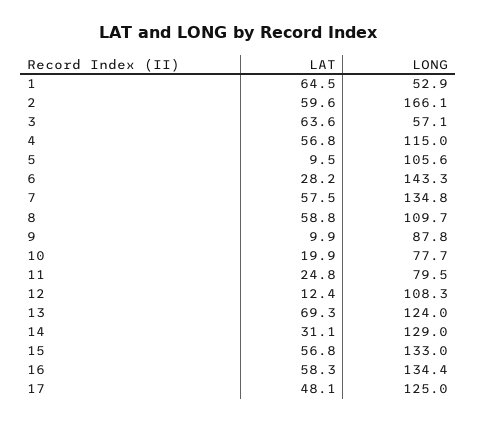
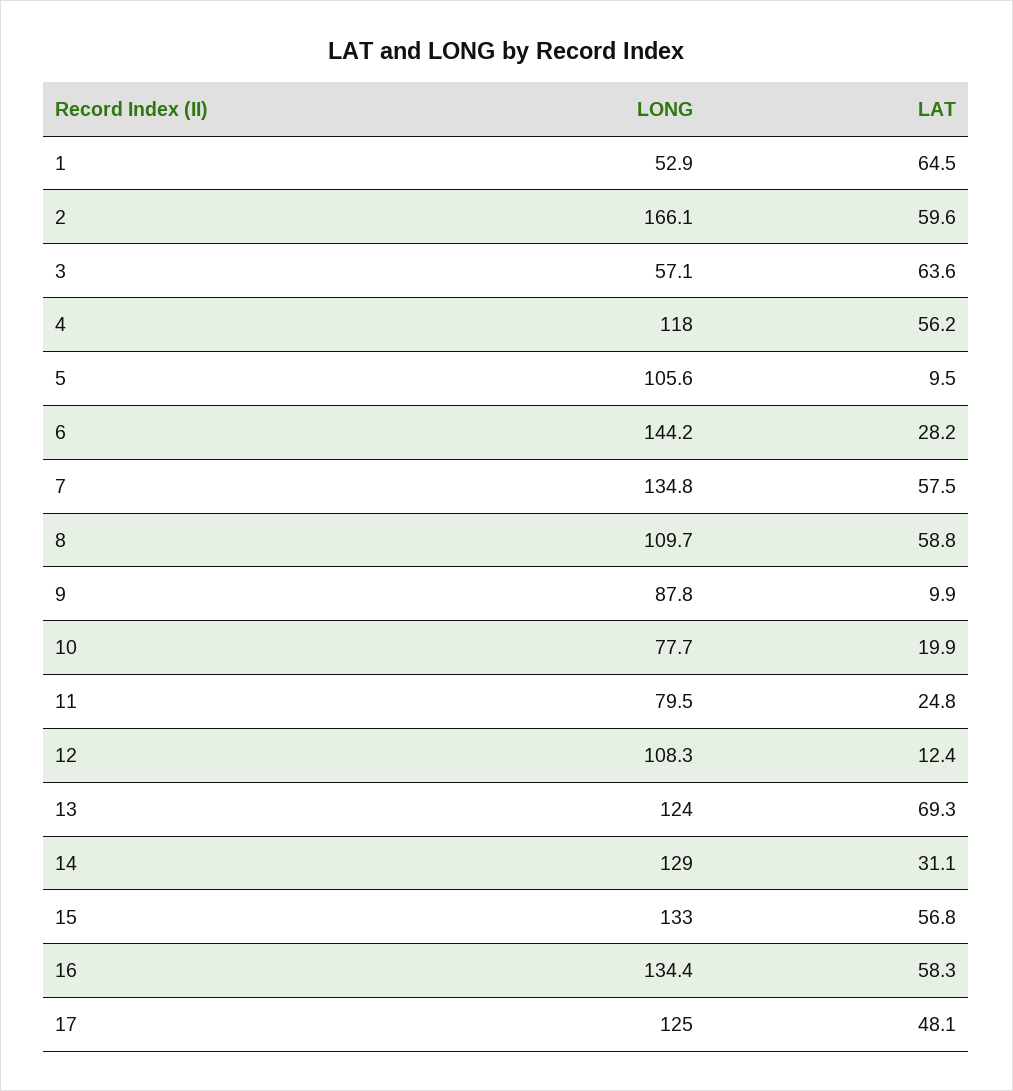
  {
    "LAT": {
      "1": 64.5,
      "2": 59.6,
      "3": 63.6,
-     "4": 56.8,
+     "4": 56.2,
      "5": 9.5,
      "6": 28.2,
      "7": 57.5,
      "8": 58.8,
      "9": 9.9,
      "10": 19.9,
      "11": 24.8,
      "12": 12.4,
      "13": 69.3,
      "14": 31.1,
      "15": 56.8,
      "16": 58.3,
      "17": 48.1
    },
    "LONG": {
      "1": 52.9,
      "2": 166.1,
      "3": 57.1,
-     "4": 115,
+     "4": 118,
      "5": 105.6,
-     "6": 143.3,
+     "6": 144.2,
      "7": 134.8,
      "8": 109.7,
      "9": 87.8,
      "10": 77.7,
      "11": 79.5,
      "12": 108.3,
      "13": 124,
      "14": 129,
      "15": 133,
      "16": 134.4,
      "17": 125
    }
  }

